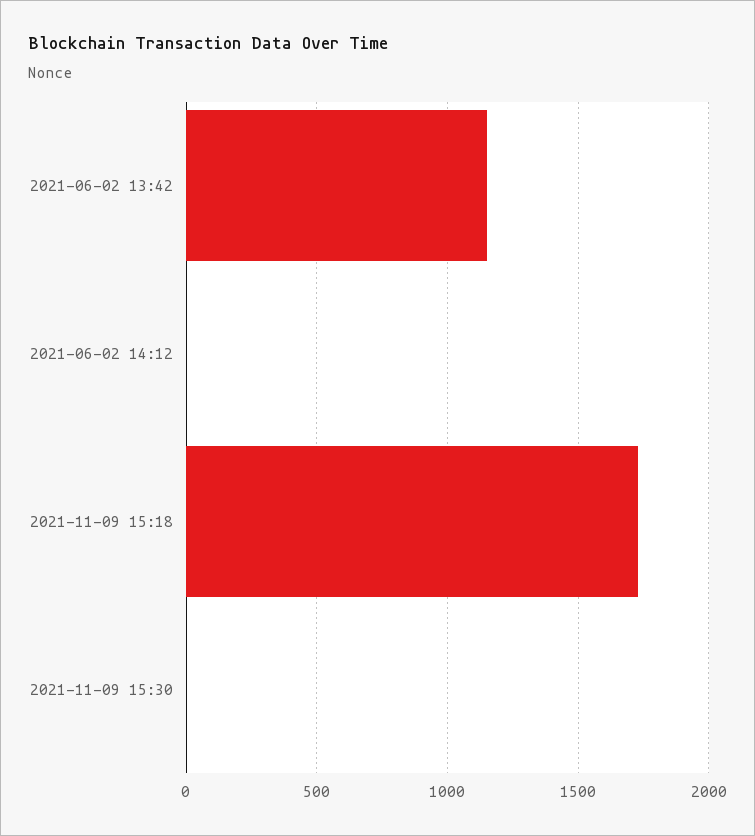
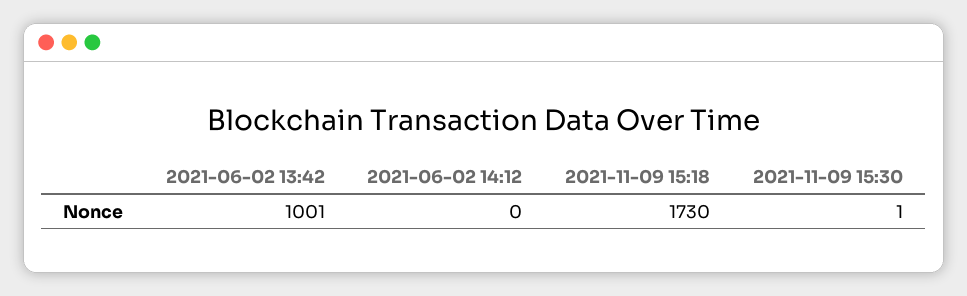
  {
-   "2021-06-02 13:42": 1150,
+   "2021-06-02 13:42": 1001,
    "2021-06-02 14:12": 0,
    "2021-11-09 15:18": 1730,
    "2021-11-09 15:30": 1
  }

